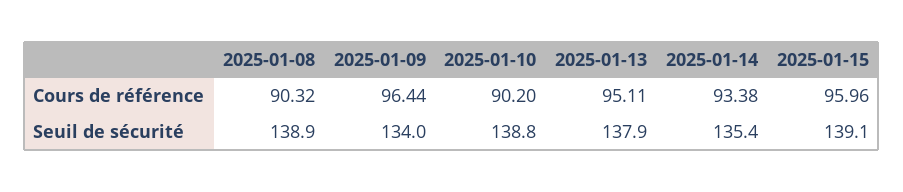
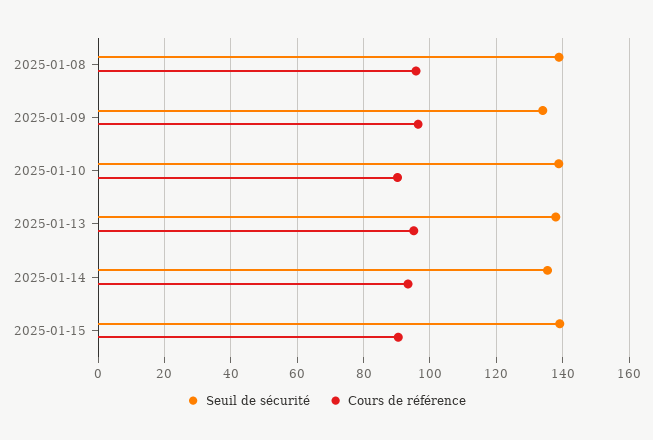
  {
    "Cours de référence": {
-     "2025-01-08": 90.32,
+     "2025-01-08": 96,
      "2025-01-09": 96.44,
      "2025-01-10": 90.2,
      "2025-01-13": 95.11,
      "2025-01-14": 93.38,
-     "2025-01-15": 95.96
+     "2025-01-15": 90
    },
    "Seuil de sécurité": {
      "2025-01-08": 138.9,
      "2025-01-09": 134,
      "2025-01-10": 138.8,
      "2025-01-13": 137.9,
      "2025-01-14": 135.4,
      "2025-01-15": 139.1
    }
  }

